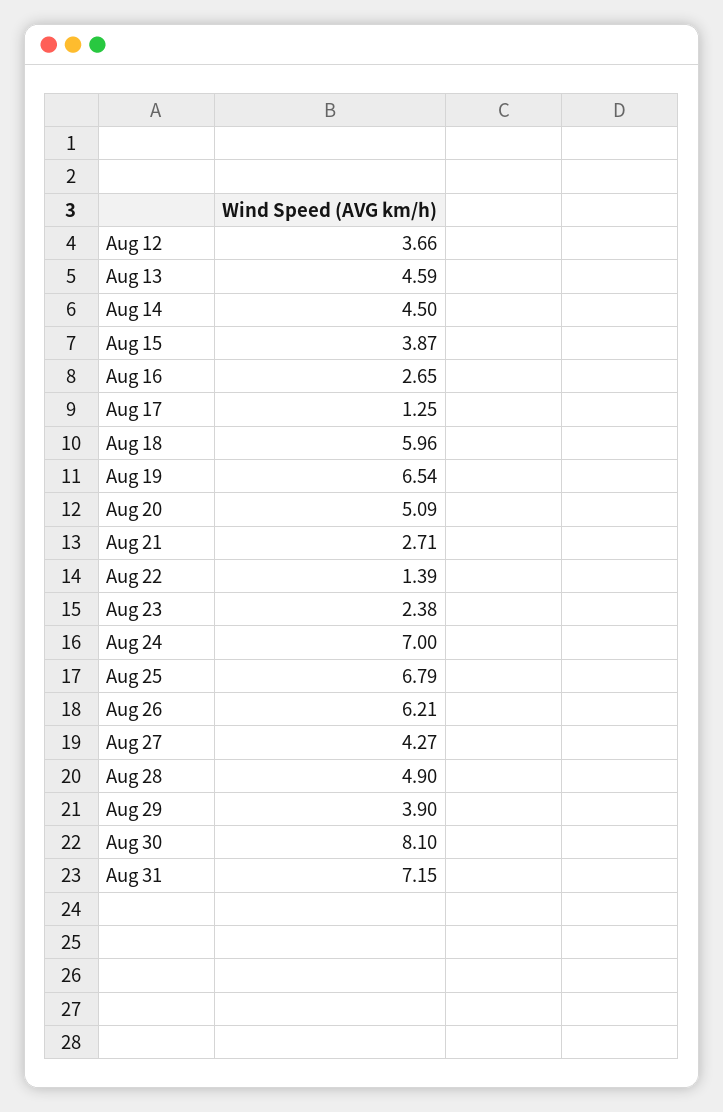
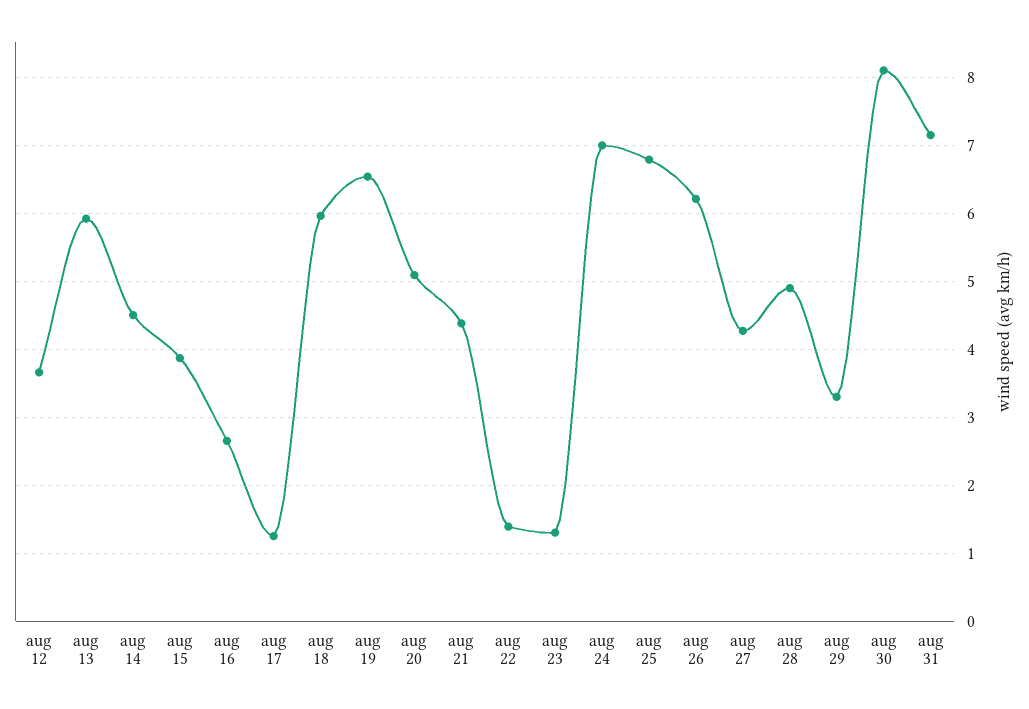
  {
    "Aug 12": 3.66,
-   "Aug 13": 4.59,
+   "Aug 13": 5.9,
    "Aug 14": 4.5,
    "Aug 15": 3.87,
    "Aug 16": 2.65,
    "Aug 17": 1.25,
    "Aug 18": 5.96,
    "Aug 19": 6.54,
    "Aug 20": 5.09,
-   "Aug 21": 2.71,
+   "Aug 21": 4.4,
    "Aug 22": 1.39,
-   "Aug 23": 2.38,
+   "Aug 23": 1.3,
    "Aug 24": 7,
    "Aug 25": 6.79,
    "Aug 26": 6.21,
    "Aug 27": 4.27,
    "Aug 28": 4.9,
-   "Aug 29": 3.9,
+   "Aug 29": 3.3,
    "Aug 30": 8.1,
    "Aug 31": 7.15
  }

